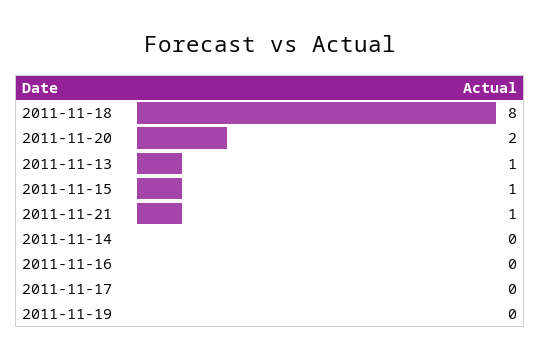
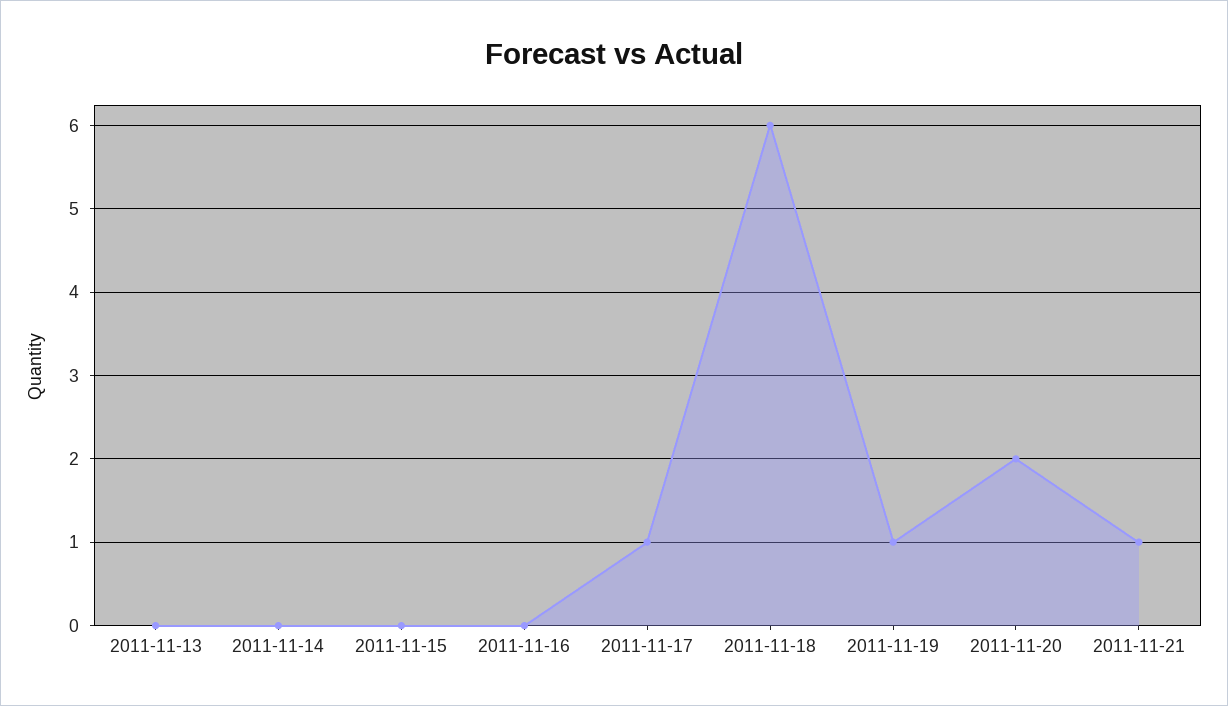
  {
-   "2011-11-18": 8,
+   "2011-11-18": 6,
    "2011-11-20": 2,
-   "2011-11-13": 1,
+   "2011-11-13": 0,
-   "2011-11-15": 1,
+   "2011-11-15": 0,
    "2011-11-21": 1,
    "2011-11-14": 0,
    "2011-11-16": 0,
-   "2011-11-17": 0,
+   "2011-11-17": 1,
-   "2011-11-19": 0
+   "2011-11-19": 1
  }

